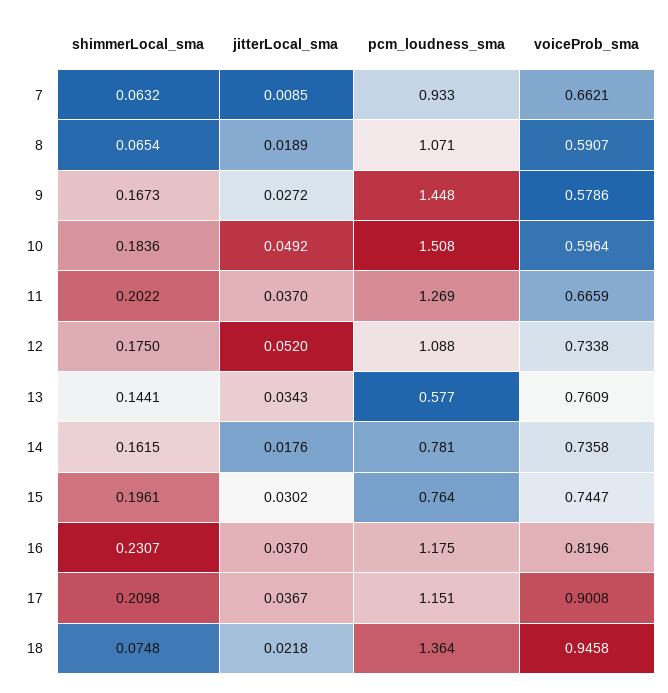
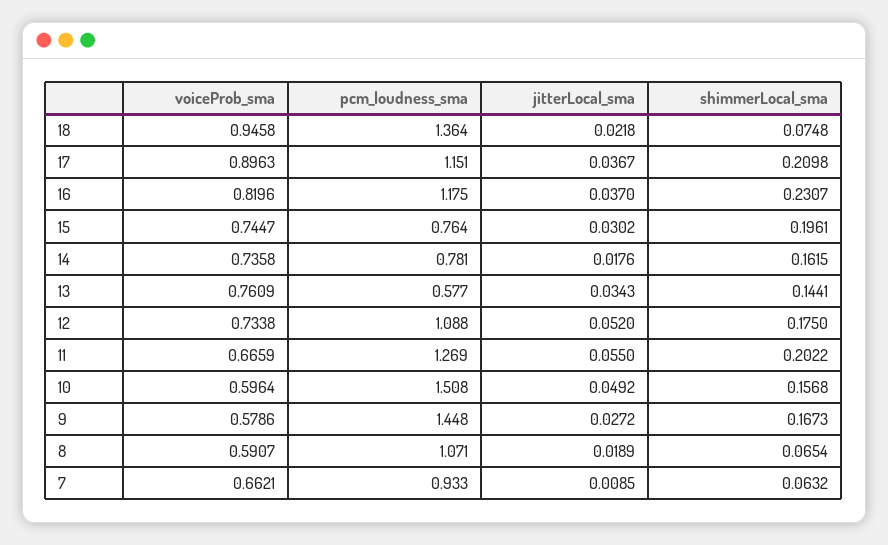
  {
    "shimmerLocal_sma": {
      "7": 0.0632,
      "8": 0.0654,
      "9": 0.1673,
-     "10": 0.1836,
+     "10": 0.1568,
      "11": 0.2022,
      "12": 0.175,
      "13": 0.1441,
      "14": 0.1615,
      "15": 0.1961,
      "16": 0.2307,
      "17": 0.2098,
      "18": 0.0748
    },
    "jitterLocal_sma": {
      "7": 0.0085,
      "8": 0.0189,
      "9": 0.0272,
      "10": 0.0492,
-     "11": 0.037,
+     "11": 0.055,
      "12": 0.052,
      "13": 0.0343,
      "14": 0.0176,
      "15": 0.0302,
      "16": 0.037,
      "17": 0.0367,
      "18": 0.0218
    },
    "pcm_loudness_sma": {
      "7": 0.933,
      "8": 1.071,
      "9": 1.448,
      "10": 1.508,
      "11": 1.269,
      "12": 1.088,
      "13": 0.577,
      "14": 0.781,
      "15": 0.764,
      "16": 1.175,
      "17": 1.151,
      "18": 1.364
    },
    "voiceProb_sma": {
      "7": 0.6621,
      "8": 0.5907,
      "9": 0.5786,
      "10": 0.5964,
      "11": 0.6659,
      "12": 0.7338,
      "13": 0.7609,
      "14": 0.7358,
      "15": 0.7447,
      "16": 0.8196,
-     "17": 0.9008,
+     "17": 0.8963,
      "18": 0.9458
    }
  }

